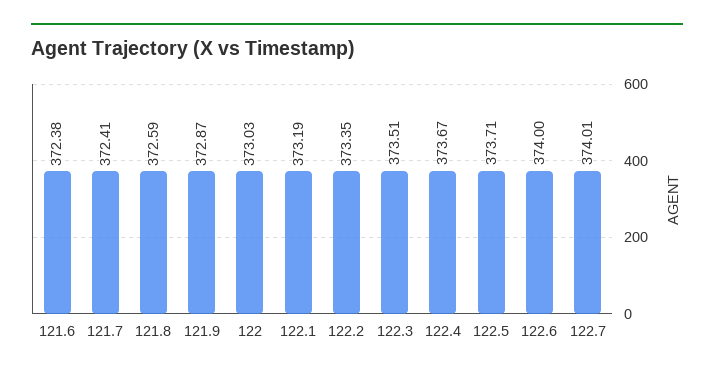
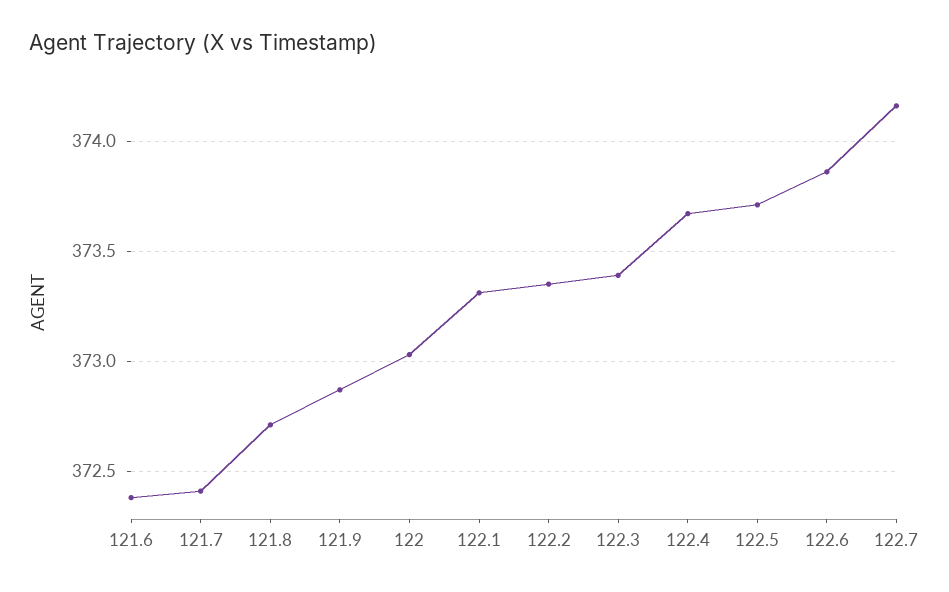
  {
    "121.6": 372.38,
    "121.7": 372.41,
-   "121.8": 372.59,
+   "121.8": 372.7,
    "121.9": 372.87,
    "122": 373.03,
-   "122.1": 373.19,
+   "122.1": 373.3,
    "122.2": 373.35,
-   "122.3": 373.51,
+   "122.3": 373.4,
    "122.4": 373.67,
    "122.5": 373.71,
-   "122.6": 374,
+   "122.6": 373.85,
-   "122.7": 374.01
+   "122.7": 374.15
  }

